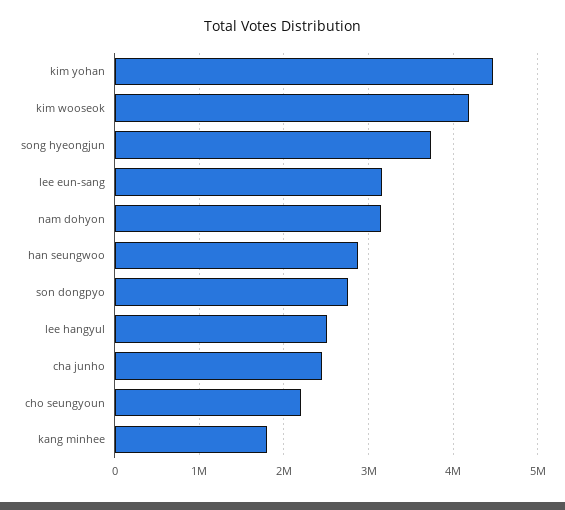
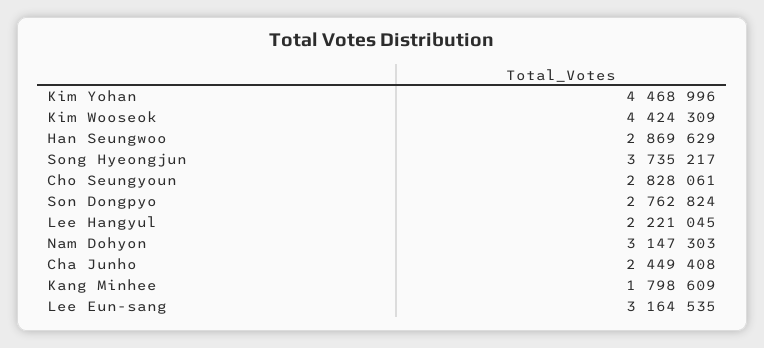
  {
    "kim yohan": 4468996,
-   "kim wooseok": 4200000,
+   "kim wooseok": 4424309,
    "song hyeongjun": 3735217,
    "lee eun-sang": 3164535,
    "nam dohyon": 3147303,
    "han seungwoo": 2869629,
    "son dongpyo": 2762824,
-   "lee hangyul": 2500000,
+   "lee hangyul": 2221045,
    "cha junho": 2449408,
-   "cho seungyoun": 2200000,
+   "cho seungyoun": 2828061,
    "kang minhee": 1798609
  }

